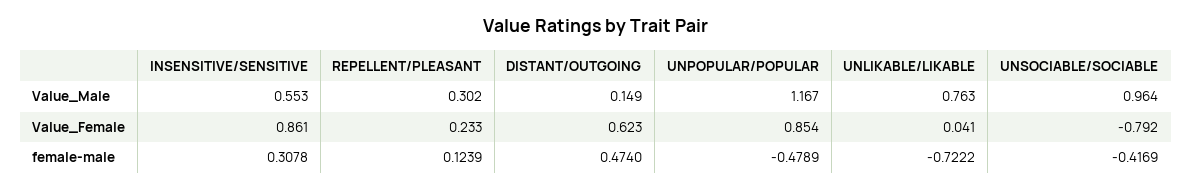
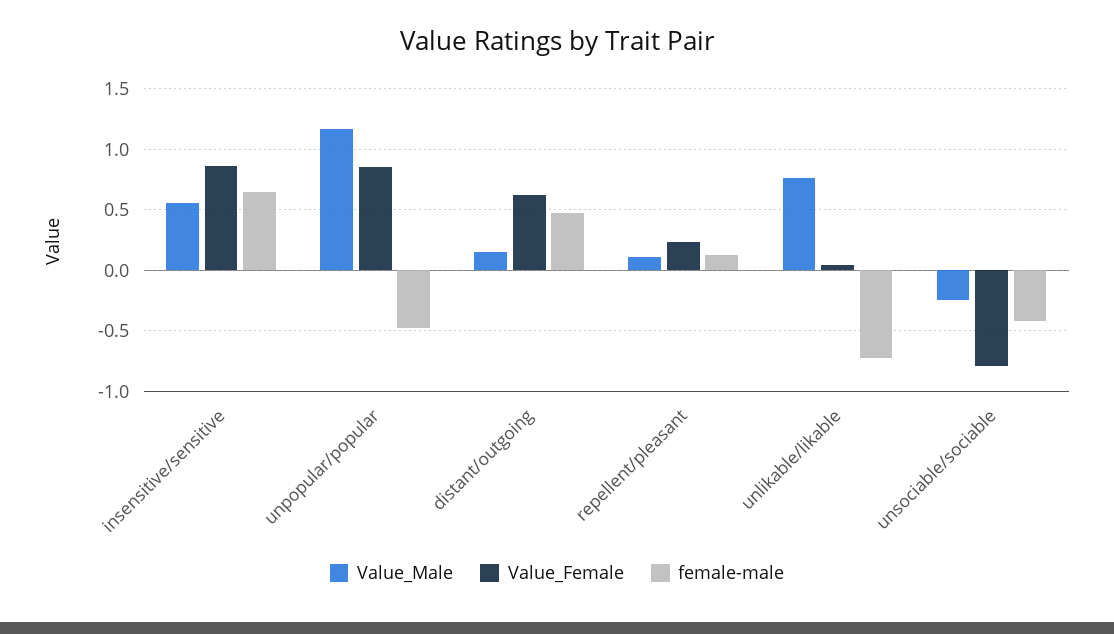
  {
    "Value_Male": {
      "INSENSITIVE/SENSITIVE": 0.553,
-     "REPELLENT/PLEASANT": 0.302,
+     "REPELLENT/PLEASANT": 0.1,
      "DISTANT/OUTGOING": 0.149,
      "UNPOPULAR/POPULAR": 1.167,
      "UNLIKABLE/LIKABLE": 0.763,
-     "UNSOCIABLE/SOCIABLE": 0.964
+     "UNSOCIABLE/SOCIABLE": -0.25
    },
    "Value_Female": {
      "INSENSITIVE/SENSITIVE": 0.861,
      "REPELLENT/PLEASANT": 0.233,
      "DISTANT/OUTGOING": 0.623,
      "UNPOPULAR/POPULAR": 0.854,
      "UNLIKABLE/LIKABLE": 0.041,
      "UNSOCIABLE/SOCIABLE": -0.792
    },
    "female-male": {
-     "INSENSITIVE/SENSITIVE": 0.3078,
+     "INSENSITIVE/SENSITIVE": 0.65,
      "REPELLENT/PLEASANT": 0.1239,
      "DISTANT/OUTGOING": 0.474,
      "UNPOPULAR/POPULAR": -0.4789,
      "UNLIKABLE/LIKABLE": -0.7222,
      "UNSOCIABLE/SOCIABLE": -0.4169
    }
  }

